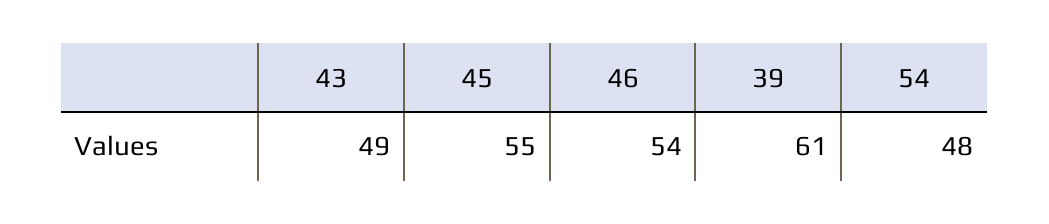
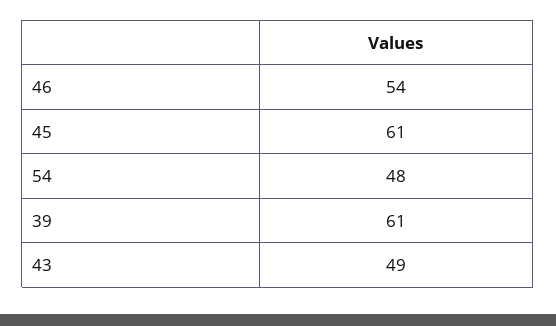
  {
    "43": 49,
-   "45": 55,
+   "45": 61,
    "46": 54,
    "39": 61,
    "54": 48
  }

